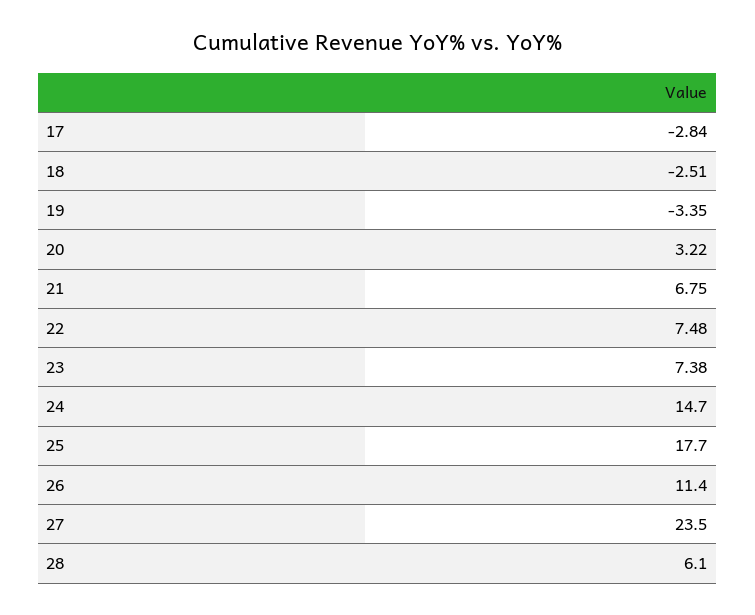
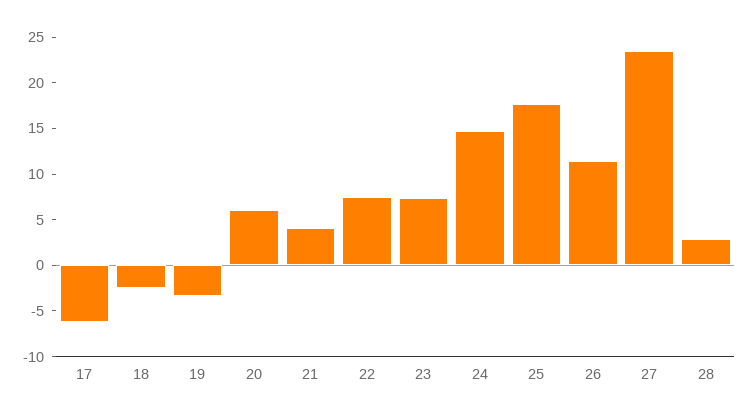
  {
-   "17": -2.84,
+   "17": -6,
    "18": -2.51,
    "19": -3.35,
-   "20": 3.22,
+   "20": 6,
-   "21": 6.75,
+   "21": 4,
    "22": 7.48,
    "23": 7.38,
    "24": 14.7,
    "25": 17.7,
    "26": 11.4,
    "27": 23.5,
-   "28": 6.1
+   "28": 3
  }

